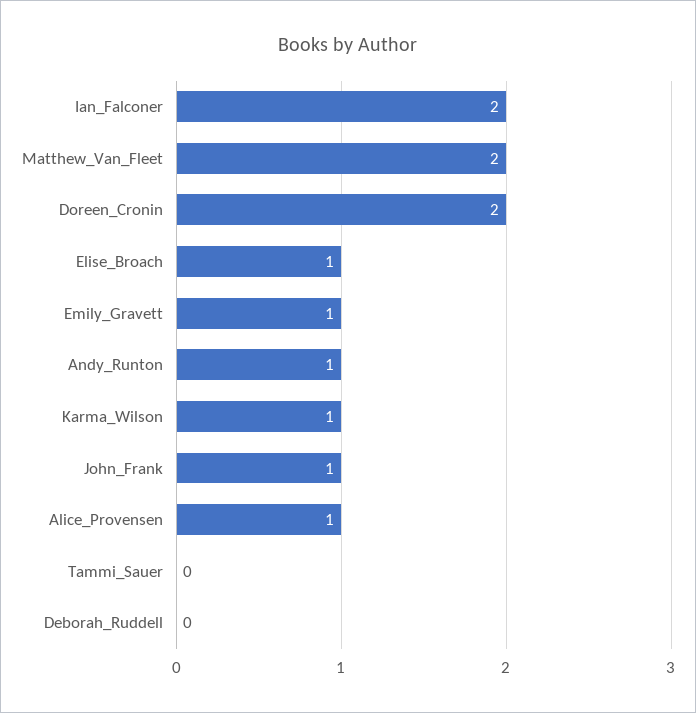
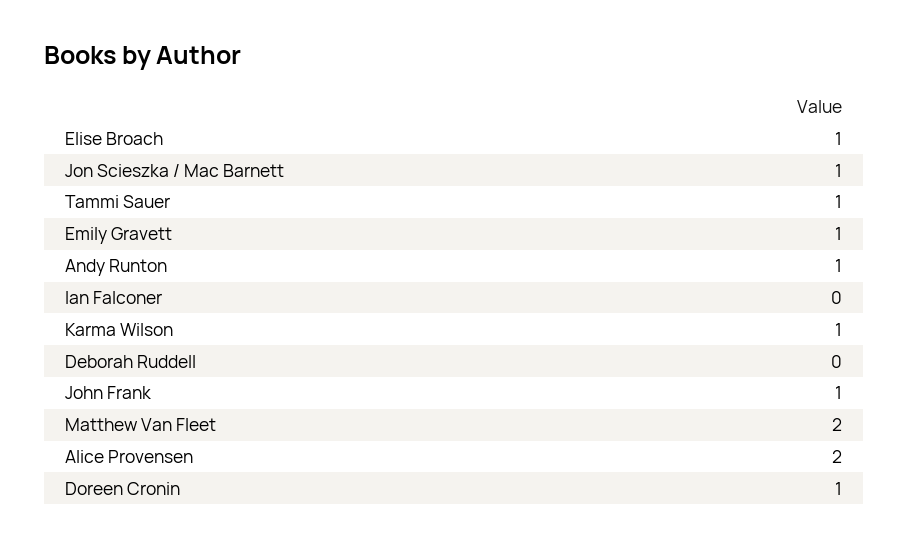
  {
-   "Ian_Falconer": 2,
+   "Ian_Falconer": 0,
    "Matthew_Van_Fleet": 2,
-   "Doreen_Cronin": 2,
+   "Doreen_Cronin": 1,
    "Elise_Broach": 1,
    "Emily_Gravett": 1,
    "Andy_Runton": 1,
    "Karma_Wilson": 1,
    "John_Frank": 1,
-   "Alice_Provensen": 1,
+   "Alice_Provensen": 2,
-   "Tammi_Sauer": 0,
+   "Tammi_Sauer": 1,
-   "Deborah_Ruddell": 0
+   "Deborah_Ruddell": 0,
+   "Jon Scieszka / Mac Barnett": 1
  }

